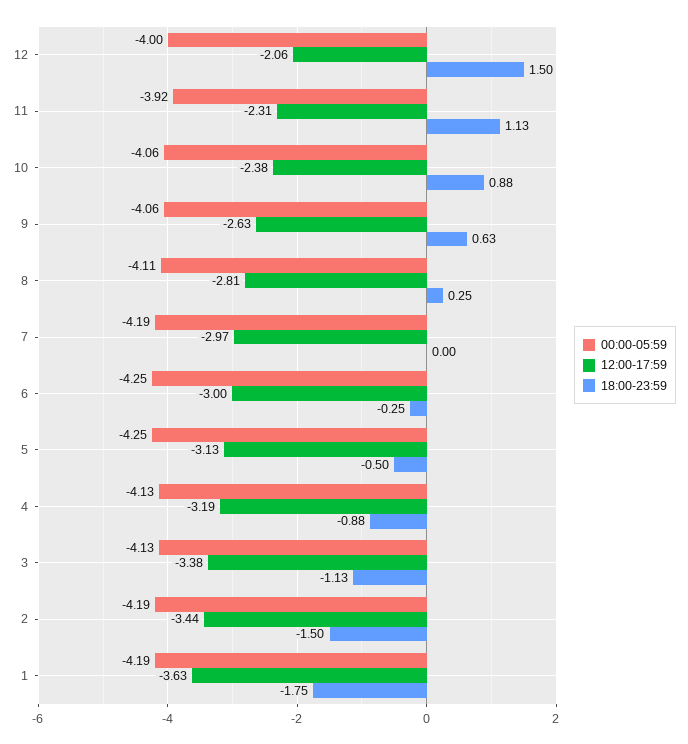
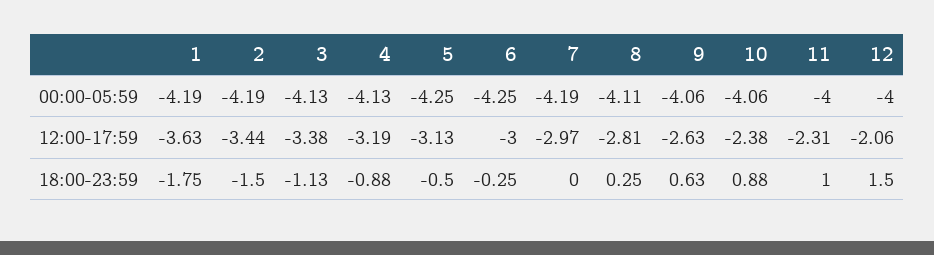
  {
    "00:00-05:59": {
      "12": -4,
-     "11": -3.92,
+     "11": -4,
      "10": -4.06,
      "9": -4.06,
      "8": -4.11,
      "7": -4.19,
      "6": -4.25,
      "5": -4.25,
      "4": -4.13,
      "3": -4.13,
      "2": -4.19,
      "1": -4.19
    },
    "12:00-17:59": {
      "12": -2.06,
      "11": -2.31,
      "10": -2.38,
      "9": -2.63,
      "8": -2.81,
      "7": -2.97,
      "6": -3,
      "5": -3.13,
      "4": -3.19,
      "3": -3.38,
      "2": -3.44,
      "1": -3.63
    },
    "18:00-23:59": {
      "12": 1.5,
-     "11": 1.13,
+     "11": 1,
      "10": 0.88,
      "9": 0.63,
      "8": 0.25,
      "7": 0,
      "6": -0.25,
      "5": -0.5,
      "4": -0.88,
      "3": -1.13,
      "2": -1.5,
      "1": -1.75
    }
  }

